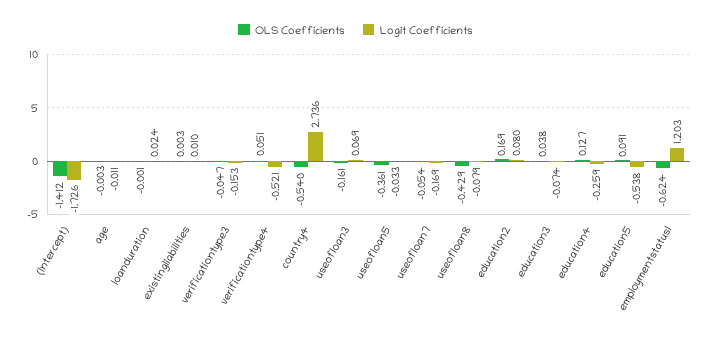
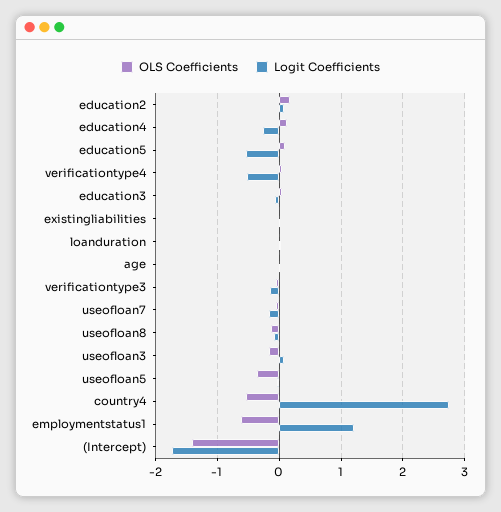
  {
    "OLS Coefficients": {
      "(Intercept)": -1.412,
      "age": -0.003,
      "loanduration": -0.001,
      "existingliabilities": 0.003,
      "verificationtype3": -0.047,
      "verificationtype4": 0.051,
      "country4": -0.54,
      "useofloan3": -0.161,
      "useofloan5": -0.361,
      "useofloan7": -0.054,
-     "useofloan8": -0.429,
+     "useofloan8": -0.1,
      "education2": 0.169,
      "education3": 0.038,
      "education4": 0.127,
      "education5": 0.091,
      "employmentstatus1": -0.624
    },
    "Logit Coefficients": {
      "(Intercept)": -1.726,
      "age": -0.011,
      "loanduration": 0.024,
      "existingliabilities": 0.01,
      "verificationtype3": -0.153,
      "verificationtype4": -0.521,
      "country4": 2.736,
      "useofloan3": 0.069,
      "useofloan5": -0.033,
      "useofloan7": -0.169,
      "useofloan8": -0.079,
      "education2": 0.08,
      "education3": -0.074,
      "education4": -0.259,
      "education5": -0.538,
      "employmentstatus1": 1.203
    }
  }

